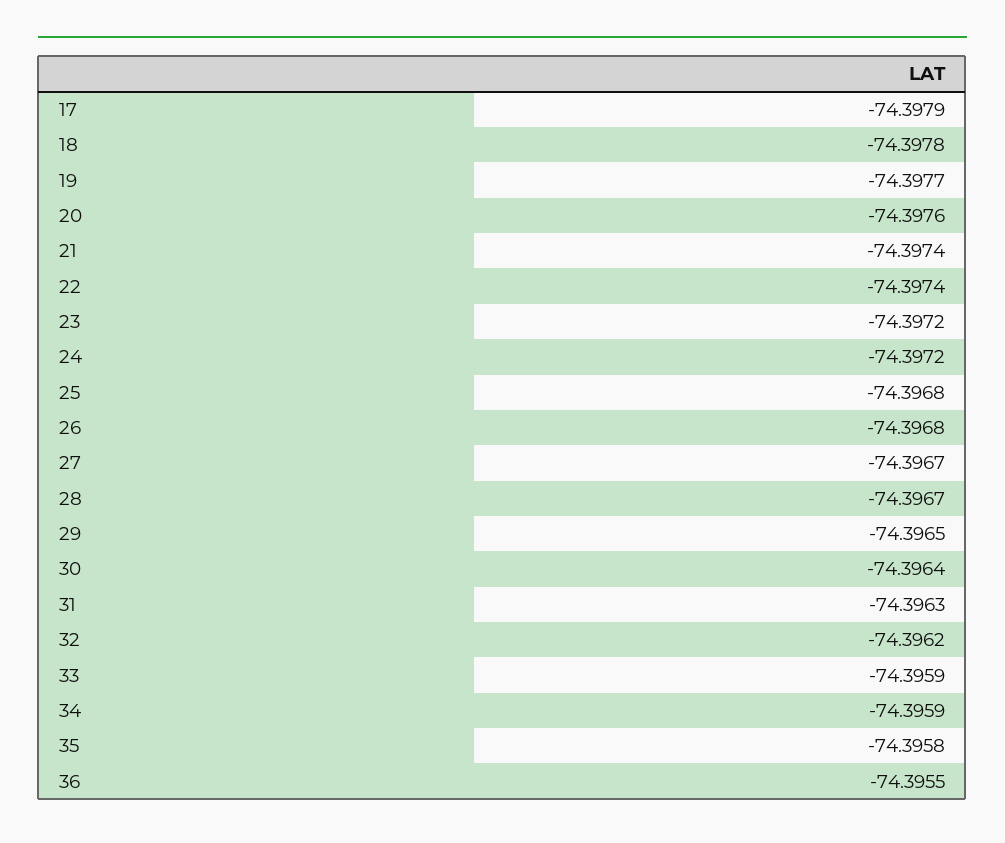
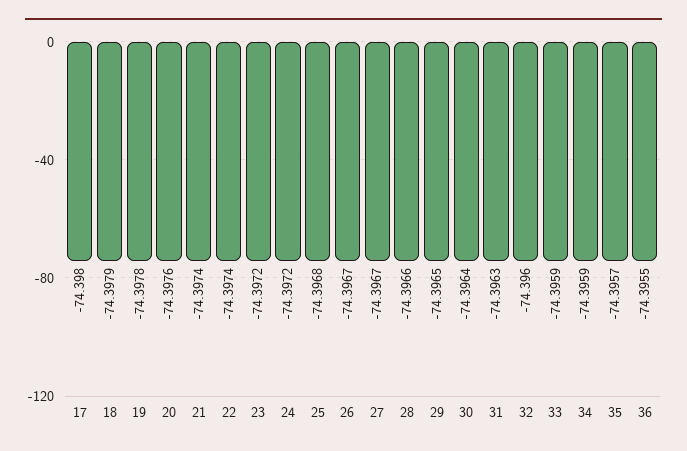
  {
-   "17": -74.3979,
+   "17": -74.398,
-   "18": -74.3978,
+   "18": -74.3979,
-   "19": -74.3977,
+   "19": -74.3978,
    "20": -74.3976,
    "21": -74.3974,
    "22": -74.3974,
    "23": -74.3972,
    "24": -74.3972,
    "25": -74.3968,
-   "26": -74.3968,
+   "26": -74.3967,
    "27": -74.3967,
-   "28": -74.3967,
+   "28": -74.3966,
    "29": -74.3965,
    "30": -74.3964,
    "31": -74.3963,
-   "32": -74.3962,
+   "32": -74.396,
    "33": -74.3959,
    "34": -74.3959,
-   "35": -74.3958,
+   "35": -74.3957,
    "36": -74.3955
  }

